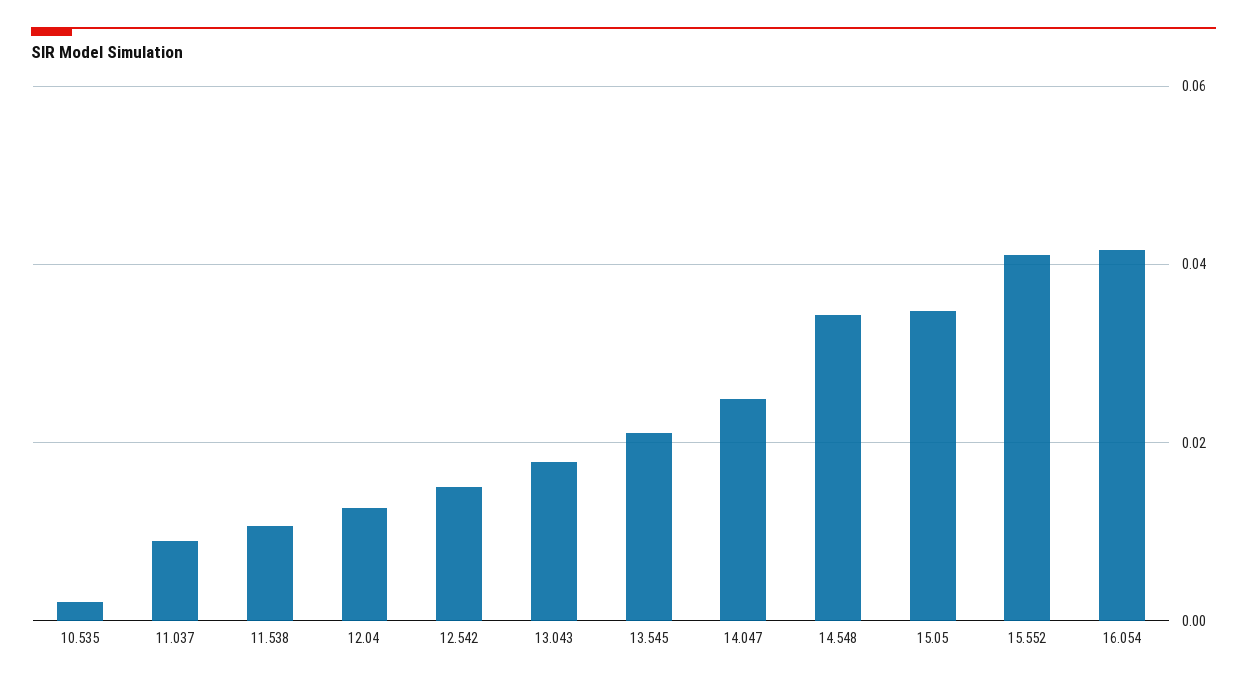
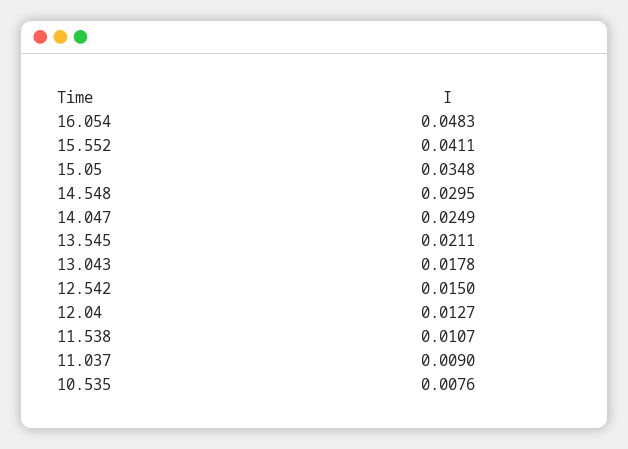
  {
-   "10.535": 0.002,
+   "10.535": 0.0076,
    "11.037": 0.009,
    "11.538": 0.0107,
    "12.04": 0.0127,
    "12.542": 0.015,
    "13.043": 0.0178,
    "13.545": 0.0211,
    "14.047": 0.0249,
-   "14.548": 0.034,
+   "14.548": 0.0295,
    "15.05": 0.0348,
    "15.552": 0.0411,
-   "16.054": 0.042
+   "16.054": 0.0483
  }

